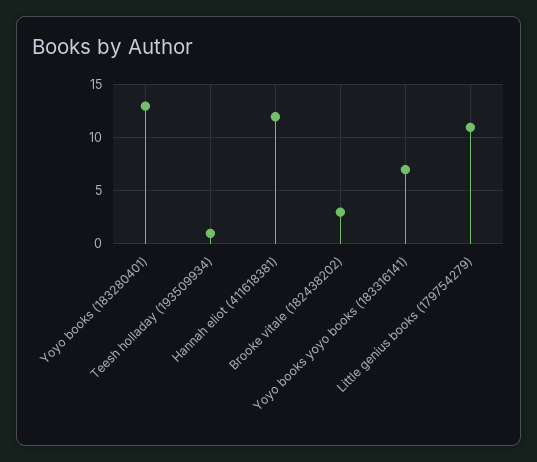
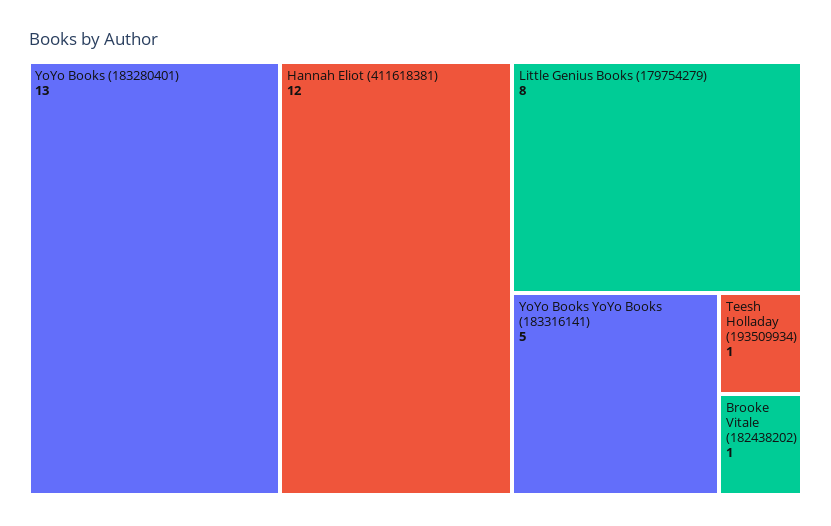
  {
    "Yoyo books (183280401)": 13,
    "Teesh holladay (193509934)": 1,
    "Hannah eliot (411618381)": 12,
-   "Brooke vitale (182438202)": 3,
+   "Brooke vitale (182438202)": 1,
-   "Yoyo books yoyo books (183316141)": 7,
+   "Yoyo books yoyo books (183316141)": 5,
-   "Little genius books (179754279)": 11
+   "Little genius books (179754279)": 8
  }

